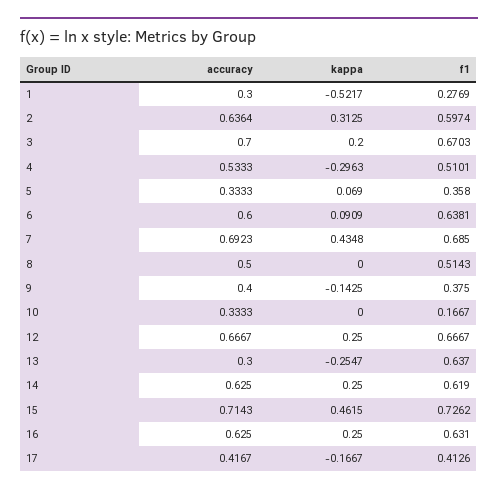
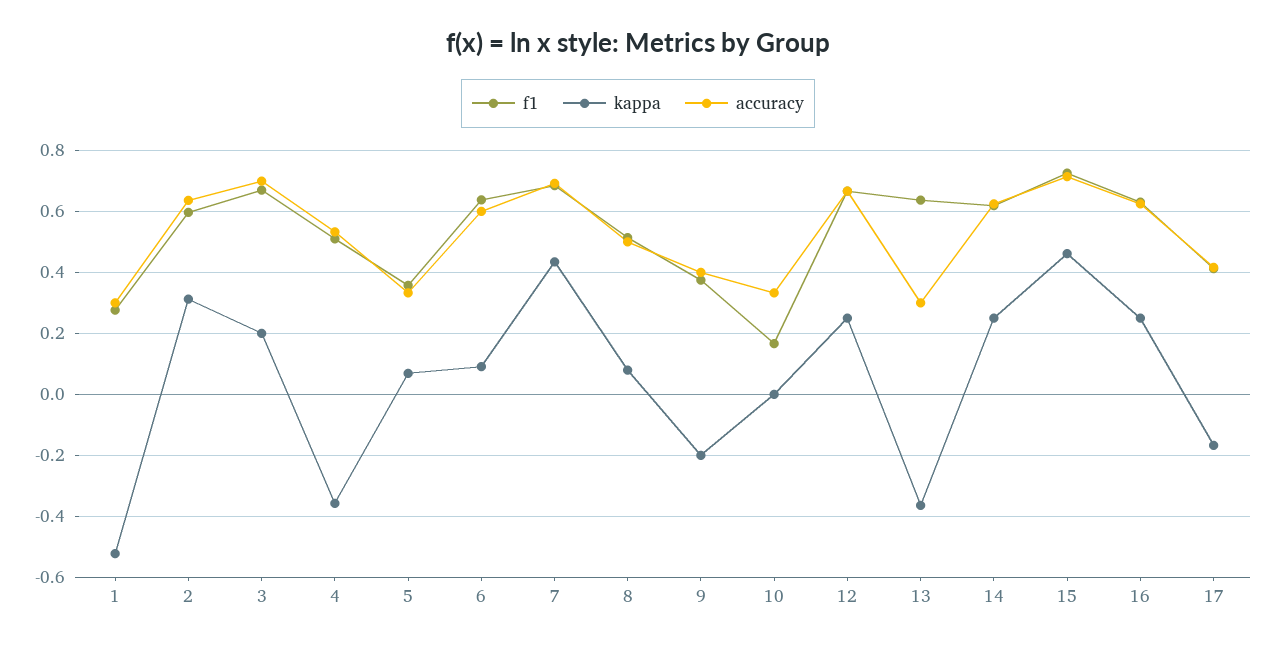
  {
    "accuracy": {
      "1": 0.3,
      "2": 0.6364,
      "3": 0.7,
      "4": 0.5333,
      "5": 0.3333,
      "6": 0.6,
      "7": 0.6923,
      "8": 0.5,
      "9": 0.4,
      "10": 0.3333,
      "12": 0.6667,
      "13": 0.3,
      "14": 0.625,
      "15": 0.7143,
      "16": 0.625,
      "17": 0.4167
    },
    "kappa": {
      "1": -0.5217,
      "2": 0.3125,
      "3": 0.2,
-     "4": -0.2963,
+     "4": -0.36,
      "5": 0.069,
      "6": 0.0909,
      "7": 0.4348,
-     "8": 0,
+     "8": 0.08,
-     "9": -0.1425,
+     "9": -0.2,
      "10": 0,
      "12": 0.25,
-     "13": -0.2547,
+     "13": -0.36,
      "14": 0.25,
      "15": 0.4615,
      "16": 0.25,
      "17": -0.1667
    },
    "f1": {
      "1": 0.2769,
      "2": 0.5974,
      "3": 0.6703,
      "4": 0.5101,
      "5": 0.358,
      "6": 0.6381,
      "7": 0.685,
      "8": 0.5143,
      "9": 0.375,
      "10": 0.1667,
      "12": 0.6667,
      "13": 0.637,
      "14": 0.619,
      "15": 0.7262,
      "16": 0.631,
      "17": 0.4126
    }
  }

